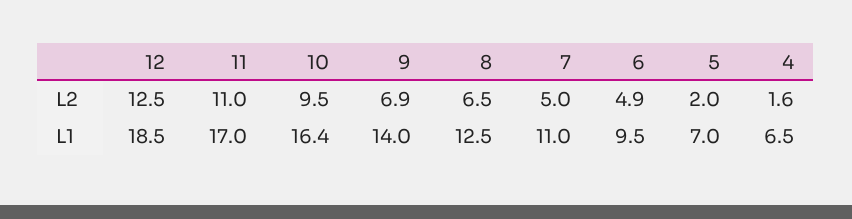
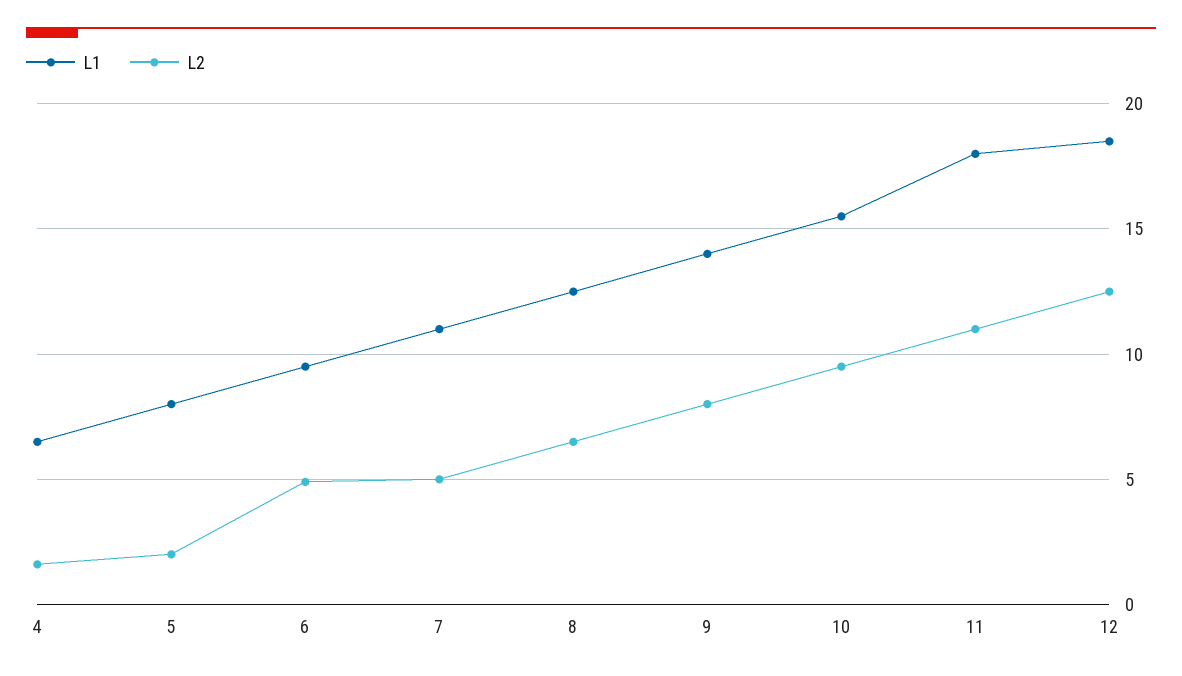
  {
    "L2": {
      "12": 12.5,
      "11": 11,
      "10": 9.5,
-     "9": 6.9,
+     "9": 8,
      "8": 6.5,
      "7": 5,
      "6": 4.9,
      "5": 2,
      "4": 1.6
    },
    "L1": {
      "12": 18.5,
-     "11": 17,
+     "11": 18,
-     "10": 16.4,
+     "10": 15.5,
      "9": 14,
      "8": 12.5,
      "7": 11,
      "6": 9.5,
-     "5": 7,
+     "5": 8,
      "4": 6.5
    }
  }

